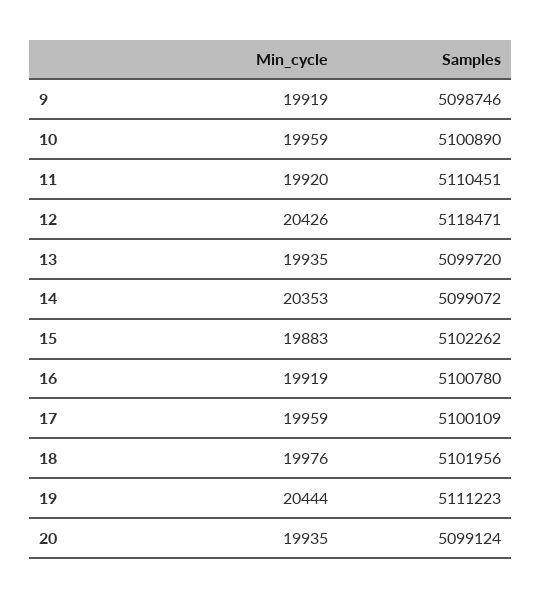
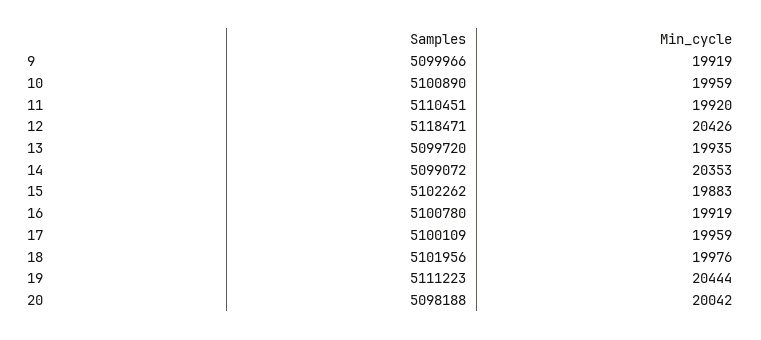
  {
    "Min_cycle": {
      "9": 19919,
      "10": 19959,
      "11": 19920,
      "12": 20426,
      "13": 19935,
      "14": 20353,
      "15": 19883,
      "16": 19919,
      "17": 19959,
      "18": 19976,
      "19": 20444,
-     "20": 19935
+     "20": 20042
    },
    "Samples": {
-     "9": 5098746,
+     "9": 5099966,
      "10": 5100890,
      "11": 5110451,
      "12": 5118471,
      "13": 5099720,
      "14": 5099072,
      "15": 5102262,
      "16": 5100780,
      "17": 5100109,
      "18": 5101956,
      "19": 5111223,
-     "20": 5099124
+     "20": 5098188
    }
  }

